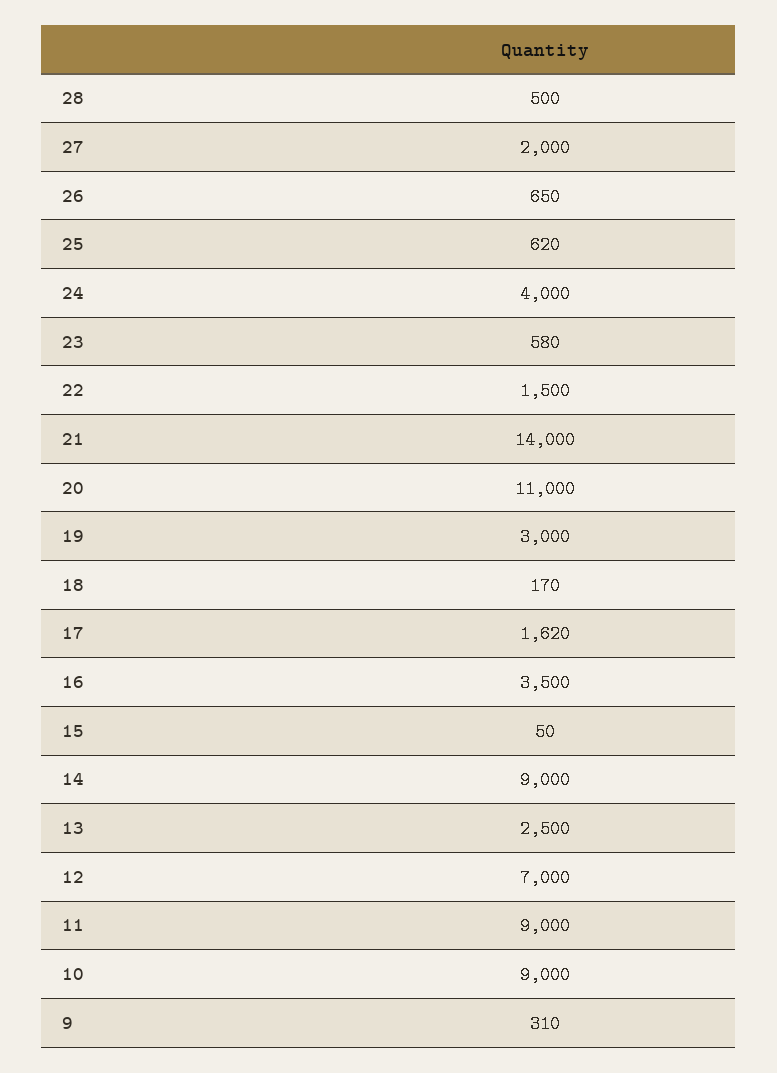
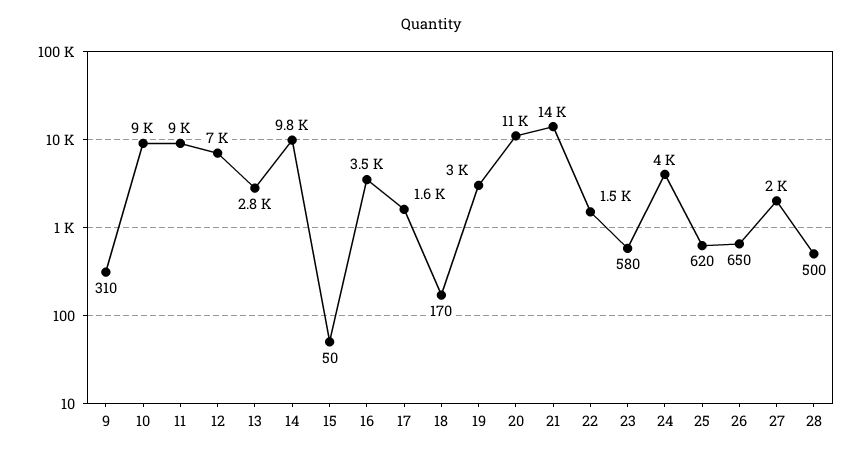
  {
    "28": 500,
    "27": 2000,
    "26": 650,
    "25": 620,
    "24": 4000,
    "23": 580,
    "22": 1500,
    "21": 14000,
    "20": 11000,
    "19": 3000,
    "18": 170,
    "17": 1620,
    "16": 3500,
    "15": 50,
-   "14": 9000,
+   "14": 9800,
-   "13": 2500,
+   "13": 2800,
    "12": 7000,
    "11": 9000,
    "10": 9000,
    "9": 310
  }

